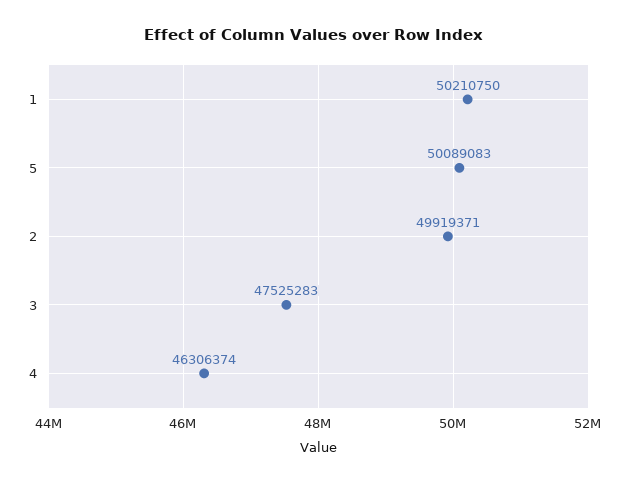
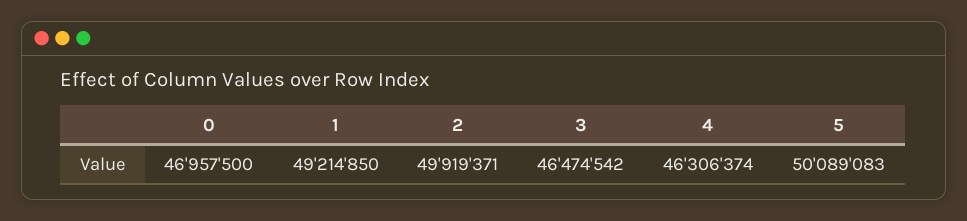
  {
-   "1": 50210750,
+   "1": 49214850,
    "5": 50089083,
    "2": 49919371,
-   "3": 47525283,
+   "3": 46474542,
-   "4": 46306374
+   "4": 46306374,
+   "0": 46957500
  }

